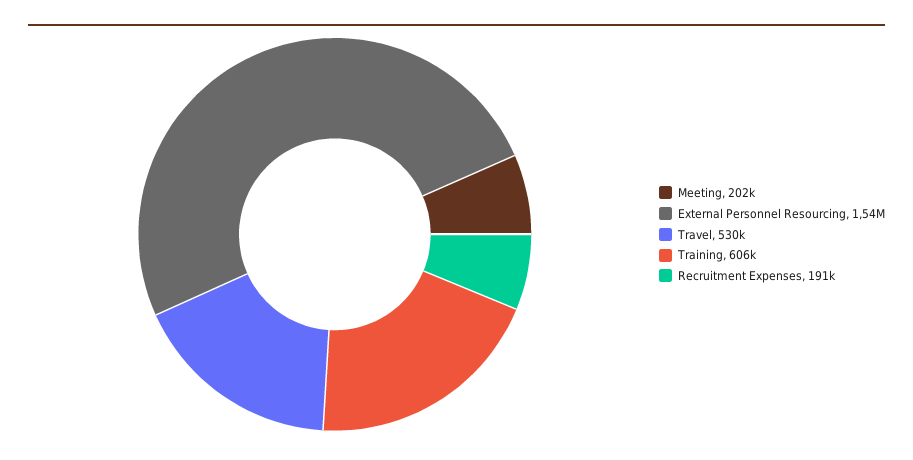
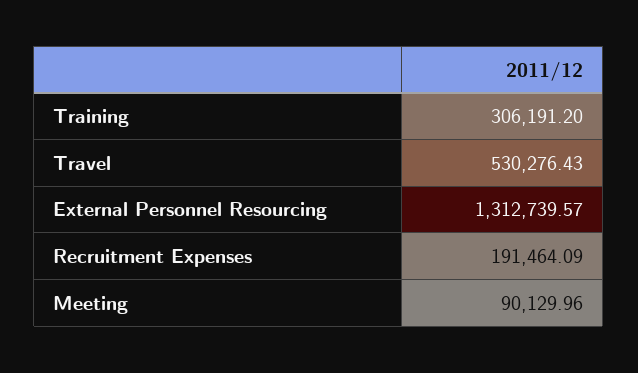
  {
-   "Meeting": 202000,
+   "Meeting": 90129.96,
-   "External Personnel Resourcing": 1540000,
+   "External Personnel Resourcing": 1312739.57,
    "Travel": 530276.43,
-   "Training": 606000,
+   "Training": 306191.2,
    "Recruitment Expenses": 191464.09
  }

